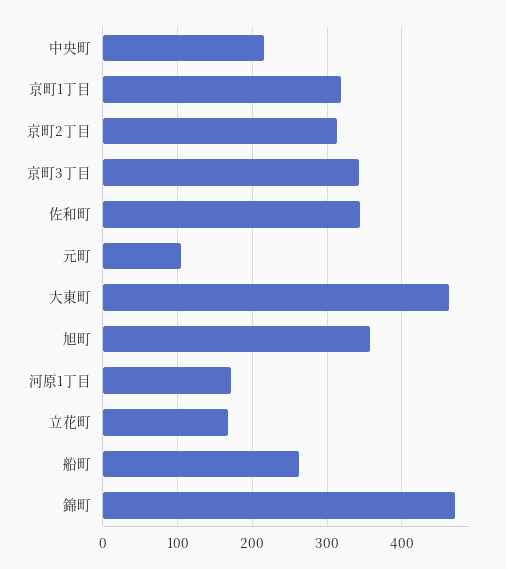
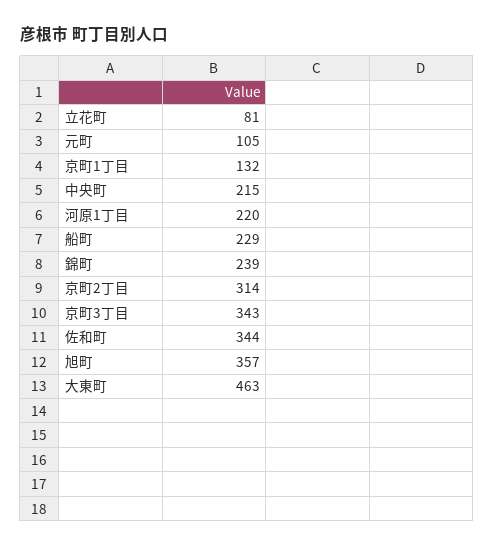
  {
    "中央町": 215,
-   "京町1丁目": 320,
+   "京町1丁目": 132,
    "京町2丁目": 314,
    "京町3丁目": 343,
    "佐和町": 344,
    "元町": 105,
    "大東町": 463,
    "旭町": 357,
-   "河原1丁目": 170,
+   "河原1丁目": 220,
-   "立花町": 170,
+   "立花町": 81,
-   "船町": 260,
+   "船町": 229,
-   "錦町": 470
+   "錦町": 239
  }

